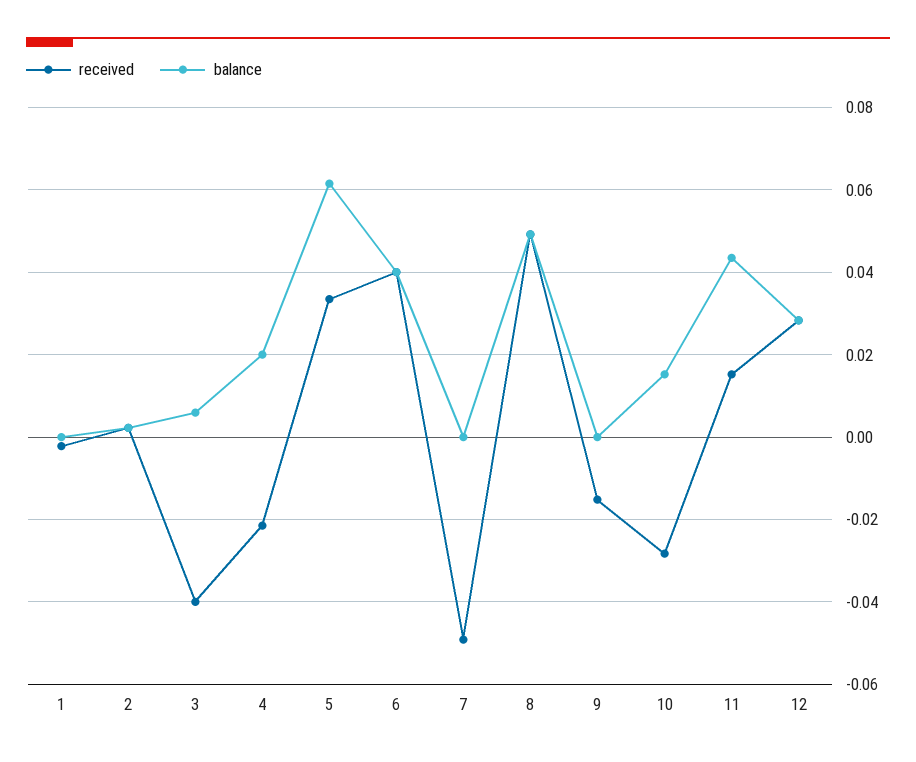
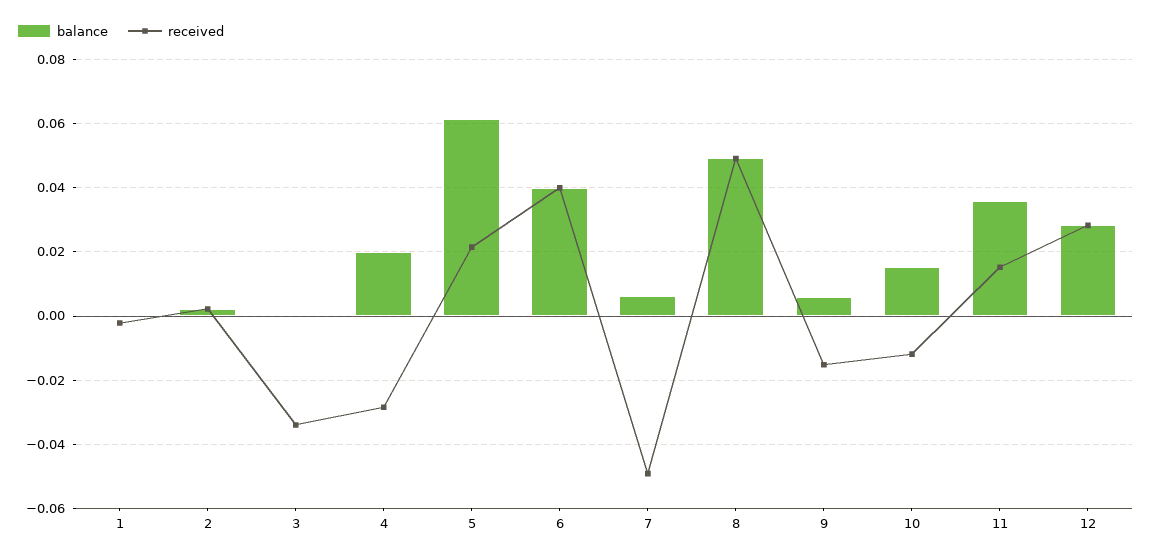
  {
    "received": {
      "1": -0.002,
      "2": 0.002,
-     "3": -0.04,
+     "3": -0.034,
-     "4": -0.022,
+     "4": -0.028,
-     "5": 0.034,
+     "5": 0.022,
      "6": 0.04,
      "7": -0.05,
      "8": 0.05,
      "9": -0.016,
-     "10": -0.028,
+     "10": -0.012,
      "11": 0.016,
      "12": 0.028
    },
    "balance": {
      "1": 0,
      "2": 0.002,
-     "3": 0.006,
+     "3": 0,
      "4": 0.02,
      "5": 0.062,
      "6": 0.04,
-     "7": 0,
+     "7": 0.006,
      "8": 0.05,
-     "9": 0,
+     "9": 0.006,
      "10": 0.016,
-     "11": 0.044,
+     "11": 0.036,
      "12": 0.028
    }
  }

